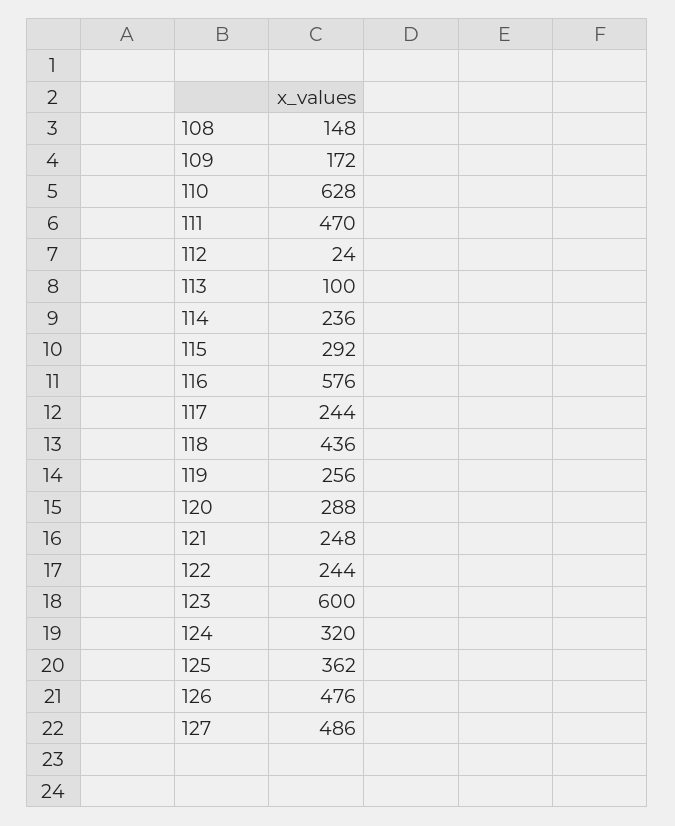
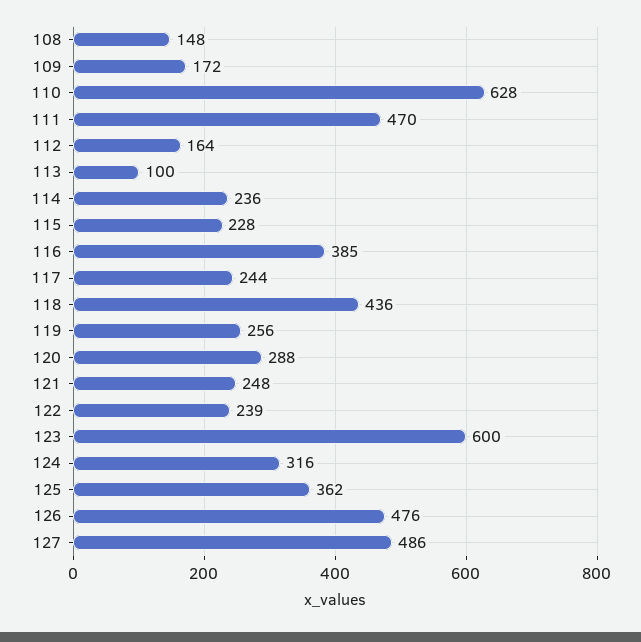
  {
    "108": 148,
    "109": 172,
    "110": 628,
    "111": 470,
-   "112": 24,
+   "112": 164,
    "113": 100,
    "114": 236,
-   "115": 292,
+   "115": 228,
-   "116": 576,
+   "116": 385,
    "117": 244,
    "118": 436,
    "119": 256,
    "120": 288,
    "121": 248,
-   "122": 244,
+   "122": 239,
    "123": 600,
-   "124": 320,
+   "124": 316,
    "125": 362,
    "126": 476,
    "127": 486
  }

